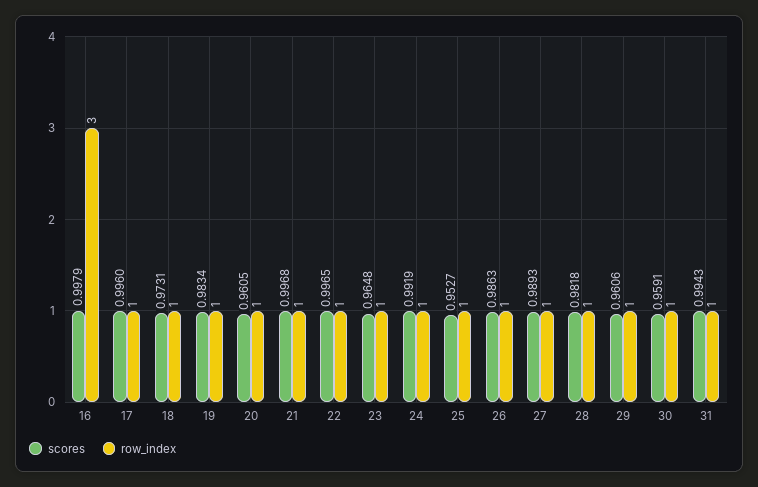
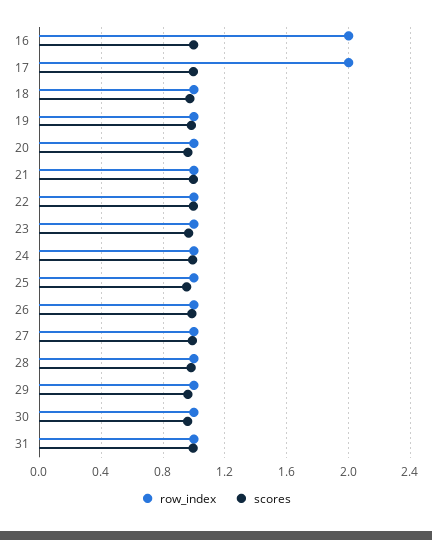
  {
    "scores": {
      "16": 0.9979,
      "17": 0.996,
      "18": 0.9731,
      "19": 0.9834,
      "20": 0.9605,
      "21": 0.9968,
      "22": 0.9965,
      "23": 0.9648,
      "24": 0.9919,
      "25": 0.9527,
      "26": 0.9863,
      "27": 0.9893,
      "28": 0.9818,
      "29": 0.9606,
      "30": 0.9591,
      "31": 0.9943
    },
    "row_index": {
-     "16": 3,
+     "16": 2,
-     "17": 1,
+     "17": 2,
      "18": 1,
      "19": 1,
      "20": 1,
      "21": 1,
      "22": 1,
      "23": 1,
      "24": 1,
      "25": 1,
      "26": 1,
      "27": 1,
      "28": 1,
      "29": 1,
      "30": 1,
      "31": 1
    }
  }

